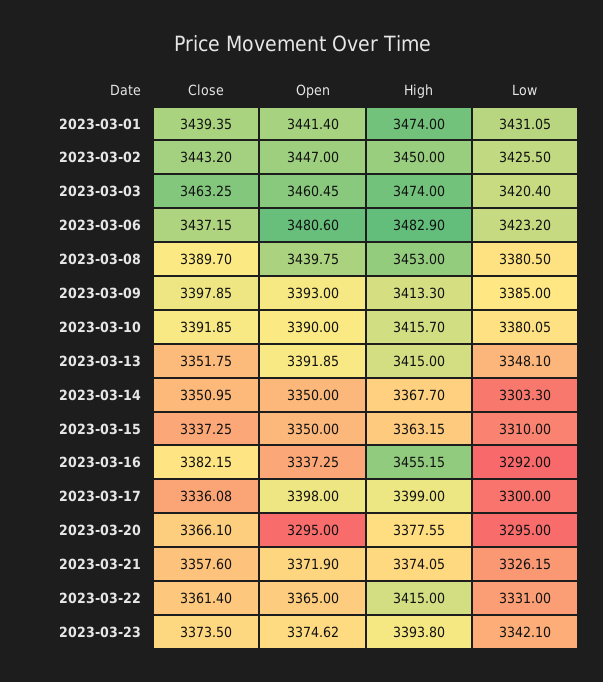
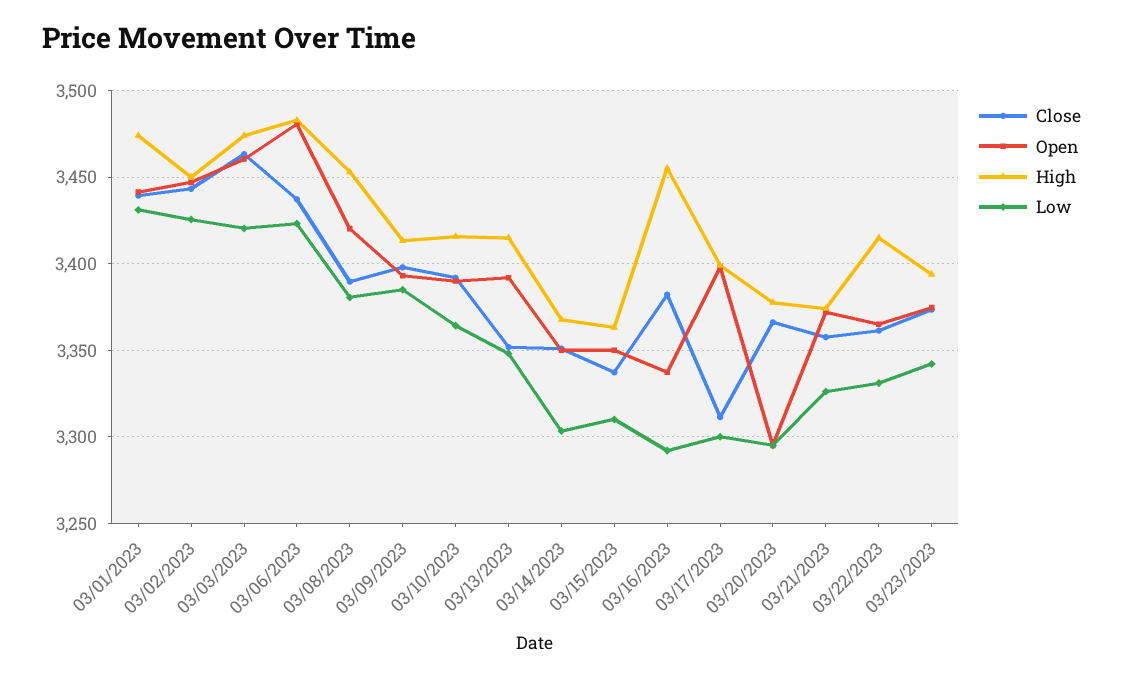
  {
    "Close": {
      "2023-03-01": 3439.35,
      "2023-03-02": 3443.2,
      "2023-03-03": 3463.25,
      "2023-03-06": 3437.15,
      "2023-03-08": 3389.7,
      "2023-03-09": 3397.85,
      "2023-03-10": 3391.85,
      "2023-03-13": 3351.75,
      "2023-03-14": 3350.95,
      "2023-03-15": 3337.25,
      "2023-03-16": 3382.15,
-     "2023-03-17": 3336.08,
+     "2023-03-17": 3310,
      "2023-03-20": 3366.1,
      "2023-03-21": 3357.6,
      "2023-03-22": 3361.4,
      "2023-03-23": 3373.5
    },
    "Open": {
      "2023-03-01": 3441.4,
      "2023-03-02": 3447,
      "2023-03-03": 3460.45,
      "2023-03-06": 3480.6,
-     "2023-03-08": 3439.75,
+     "2023-03-08": 3420,
      "2023-03-09": 3393,
      "2023-03-10": 3390,
      "2023-03-13": 3391.85,
      "2023-03-14": 3350,
      "2023-03-15": 3350,
      "2023-03-16": 3337.25,
      "2023-03-17": 3398,
      "2023-03-20": 3295,
      "2023-03-21": 3371.9,
      "2023-03-22": 3365,
      "2023-03-23": 3374.62
    },
    "High": {
      "2023-03-01": 3474,
      "2023-03-02": 3450,
      "2023-03-03": 3474,
      "2023-03-06": 3482.9,
      "2023-03-08": 3453,
      "2023-03-09": 3413.3,
      "2023-03-10": 3415.7,
      "2023-03-13": 3415,
      "2023-03-14": 3367.7,
      "2023-03-15": 3363.15,
      "2023-03-16": 3455.15,
      "2023-03-17": 3399,
      "2023-03-20": 3377.55,
      "2023-03-21": 3374.05,
      "2023-03-22": 3415,
      "2023-03-23": 3393.8
    },
    "Low": {
      "2023-03-01": 3431.05,
      "2023-03-02": 3425.5,
      "2023-03-03": 3420.4,
      "2023-03-06": 3423.2,
      "2023-03-08": 3380.5,
      "2023-03-09": 3385,
-     "2023-03-10": 3380.05,
+     "2023-03-10": 3365,
      "2023-03-13": 3348.1,
      "2023-03-14": 3303.3,
      "2023-03-15": 3310,
      "2023-03-16": 3292,
      "2023-03-17": 3300,
      "2023-03-20": 3295,
      "2023-03-21": 3326.15,
      "2023-03-22": 3331,
      "2023-03-23": 3342.1
    }
  }

